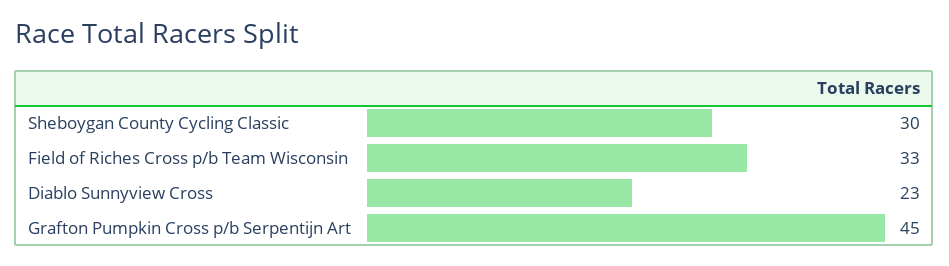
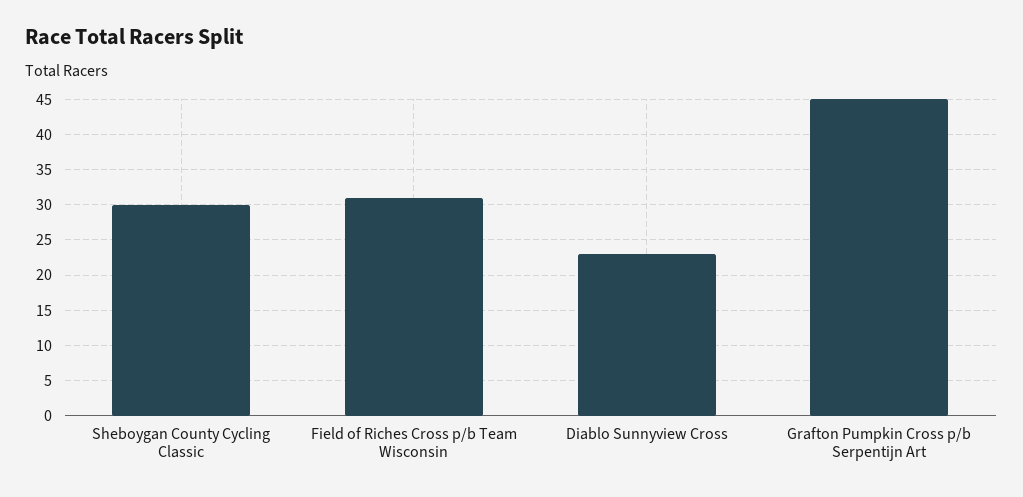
  {
    "Sheboygan County Cycling Classic": 30,
-   "Field of Riches Cross p/b Team Wisconsin": 33,
+   "Field of Riches Cross p/b Team Wisconsin": 31,
    "Diablo Sunnyview Cross": 23,
    "Grafton Pumpkin Cross p/b Serpentijn Art": 45
  }

